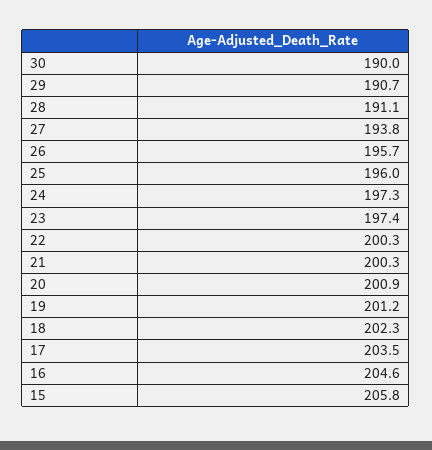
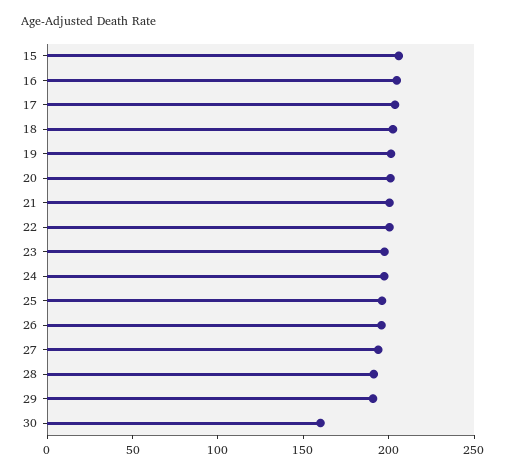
  {
-   "30": 190,
+   "30": 160,
    "29": 190.7,
    "28": 191.1,
    "27": 193.8,
    "26": 195.7,
    "25": 196,
    "24": 197.3,
    "23": 197.4,
    "22": 200.3,
    "21": 200.3,
    "20": 200.9,
    "19": 201.2,
    "18": 202.3,
    "17": 203.5,
    "16": 204.6,
    "15": 205.8
  }

